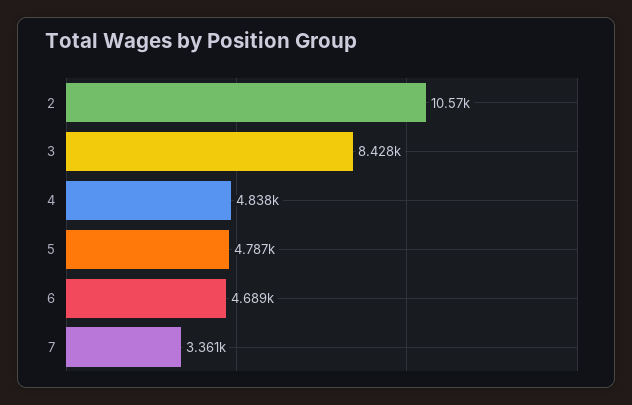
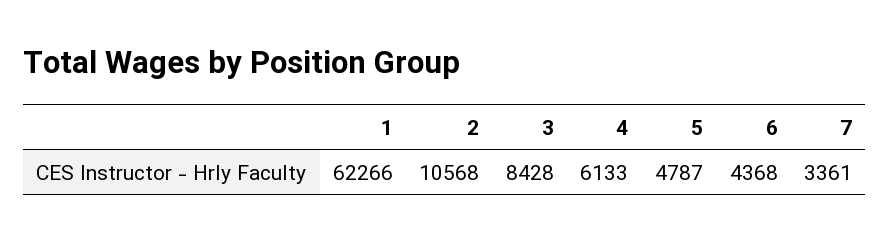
  {
    "2": 10568,
    "3": 8428,
-   "4": 4838,
+   "4": 6133,
    "5": 4787,
-   "6": 4689,
+   "6": 4368,
-   "7": 3361
+   "7": 3361,
+   "1": 62266
  }

